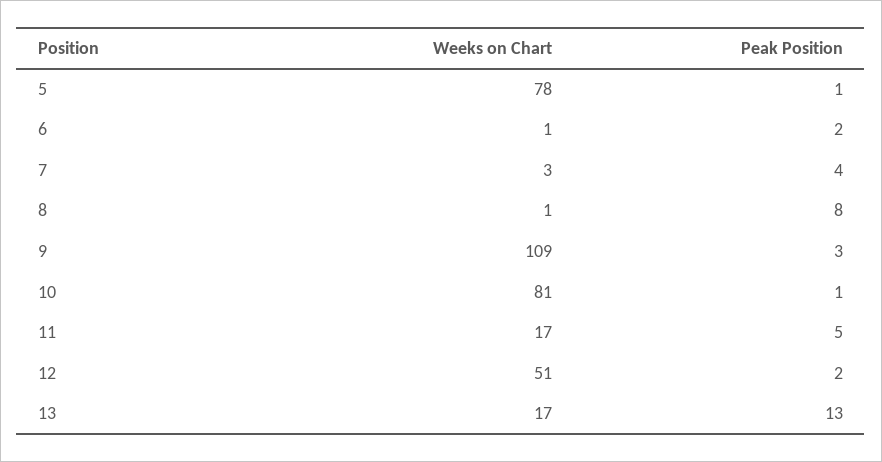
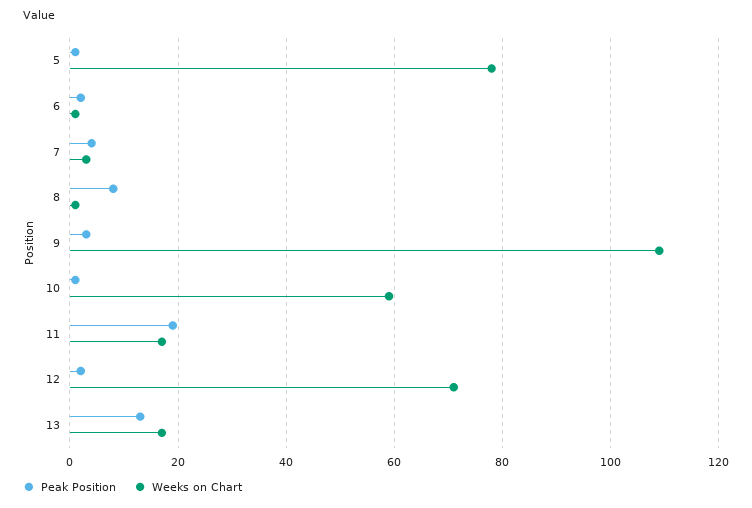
  {
    "Weeks on Chart": {
      "5": 78,
      "6": 1,
      "7": 3,
      "8": 1,
      "9": 109,
-     "10": 81,
+     "10": 60,
      "11": 17,
-     "12": 51,
+     "12": 70,
      "13": 17
    },
    "Peak Position": {
      "5": 1,
      "6": 2,
      "7": 4,
      "8": 8,
      "9": 3,
      "10": 1,
-     "11": 5,
+     "11": 20,
      "12": 2,
      "13": 13
    }
  }

